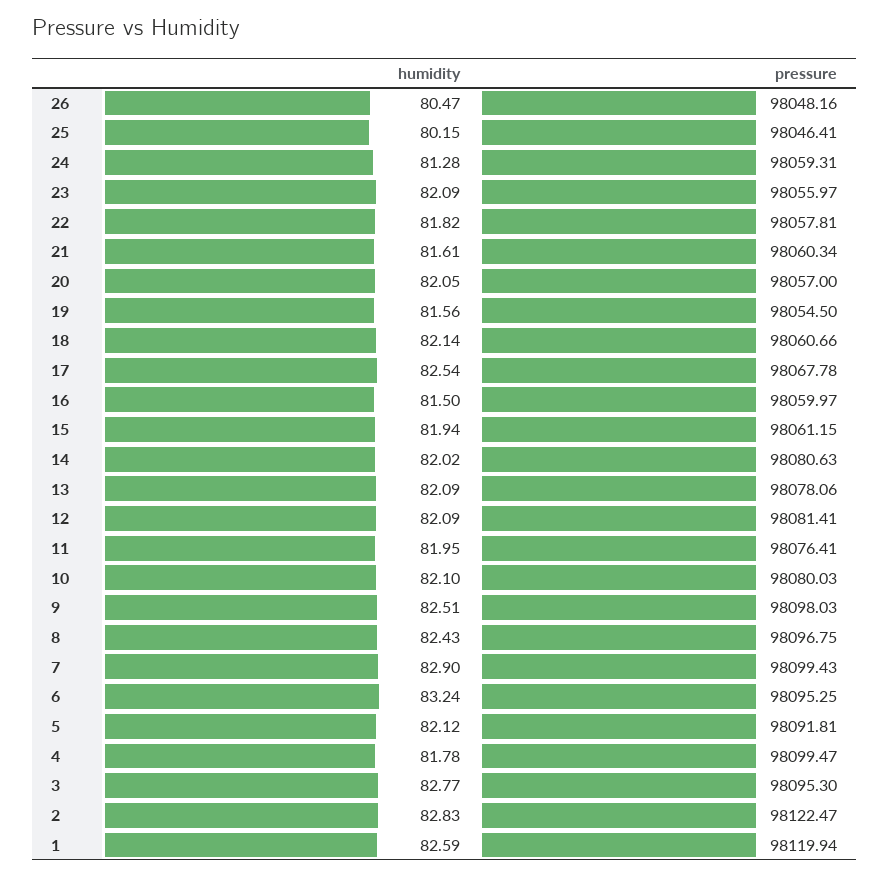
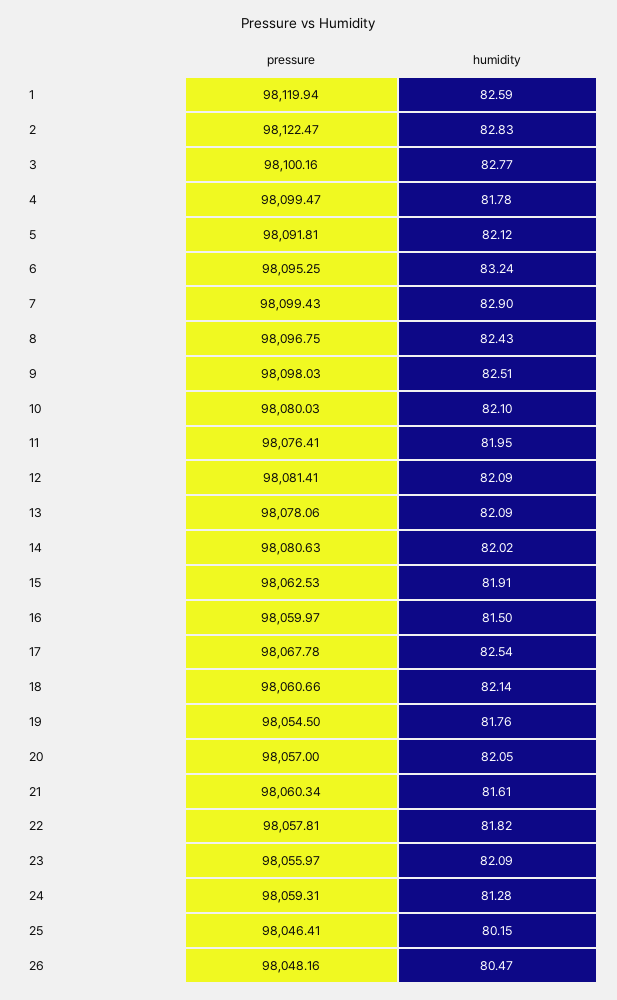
  {
    "humidity": {
      "26": 80.47,
      "25": 80.15,
      "24": 81.28,
      "23": 82.09,
      "22": 81.82,
      "21": 81.61,
      "20": 82.05,
-     "19": 81.56,
+     "19": 81.76,
      "18": 82.14,
      "17": 82.54,
      "16": 81.5,
-     "15": 81.94,
+     "15": 81.91,
      "14": 82.02,
      "13": 82.09,
      "12": 82.09,
      "11": 81.95,
      "10": 82.1,
      "9": 82.51,
      "8": 82.43,
      "7": 82.9,
      "6": 83.24,
      "5": 82.12,
      "4": 81.78,
      "3": 82.77,
      "2": 82.83,
      "1": 82.59
    },
    "pressure": {
      "26": 98048.16,
      "25": 98046.41,
      "24": 98059.31,
      "23": 98055.97,
      "22": 98057.81,
      "21": 98060.34,
      "20": 98057,
      "19": 98054.5,
      "18": 98060.66,
      "17": 98067.78,
      "16": 98059.97,
-     "15": 98061.15,
+     "15": 98062.53,
      "14": 98080.63,
      "13": 98078.06,
      "12": 98081.41,
      "11": 98076.41,
      "10": 98080.03,
      "9": 98098.03,
      "8": 98096.75,
      "7": 98099.43,
      "6": 98095.25,
      "5": 98091.81,
      "4": 98099.47,
-     "3": 98095.3,
+     "3": 98100.16,
      "2": 98122.47,
      "1": 98119.94
    }
  }

